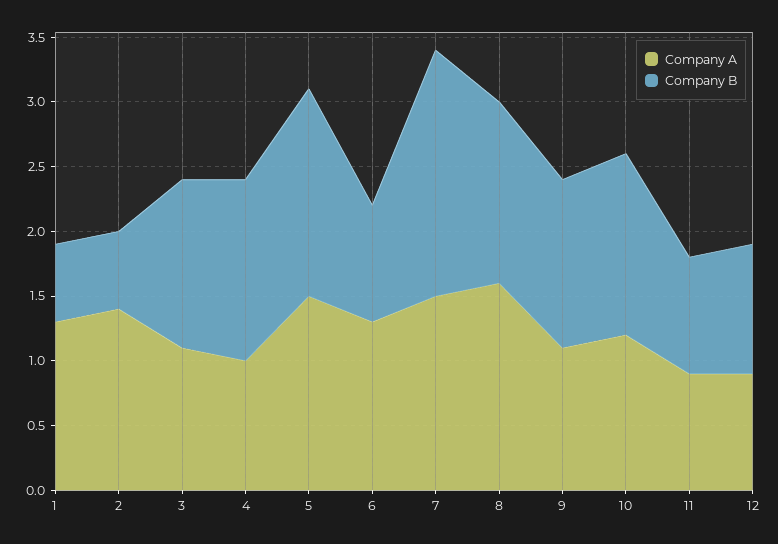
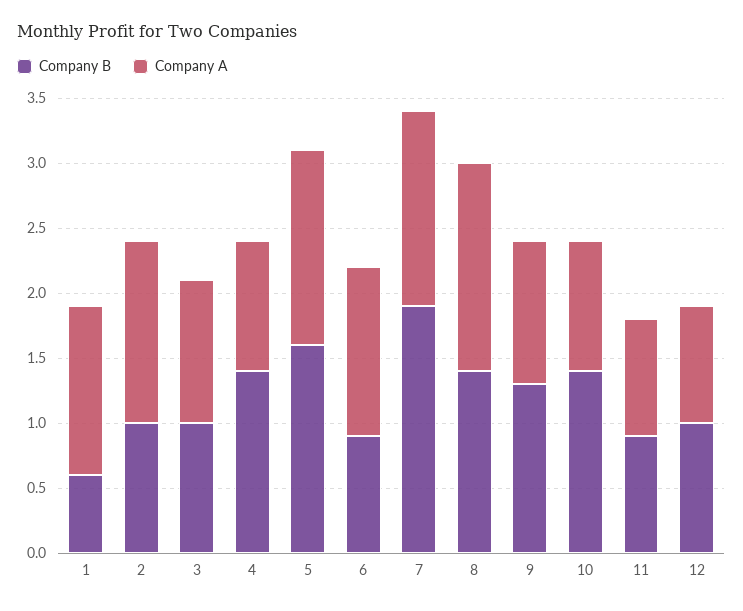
  {
    "Company A": {
      "1": 1.3,
      "2": 1.4,
      "3": 1.1,
      "4": 1,
      "5": 1.5,
      "6": 1.3,
      "7": 1.5,
      "8": 1.6,
      "9": 1.1,
-     "10": 1.2,
+     "10": 1,
      "11": 0.9,
      "12": 0.9
    },
    "Company B": {
      "1": 0.6,
-     "2": 0.6,
+     "2": 1,
-     "3": 1.3,
+     "3": 1,
      "4": 1.4,
      "5": 1.6,
      "6": 0.9,
      "7": 1.9,
      "8": 1.4,
      "9": 1.3,
      "10": 1.4,
      "11": 0.9,
      "12": 1
    }
  }

